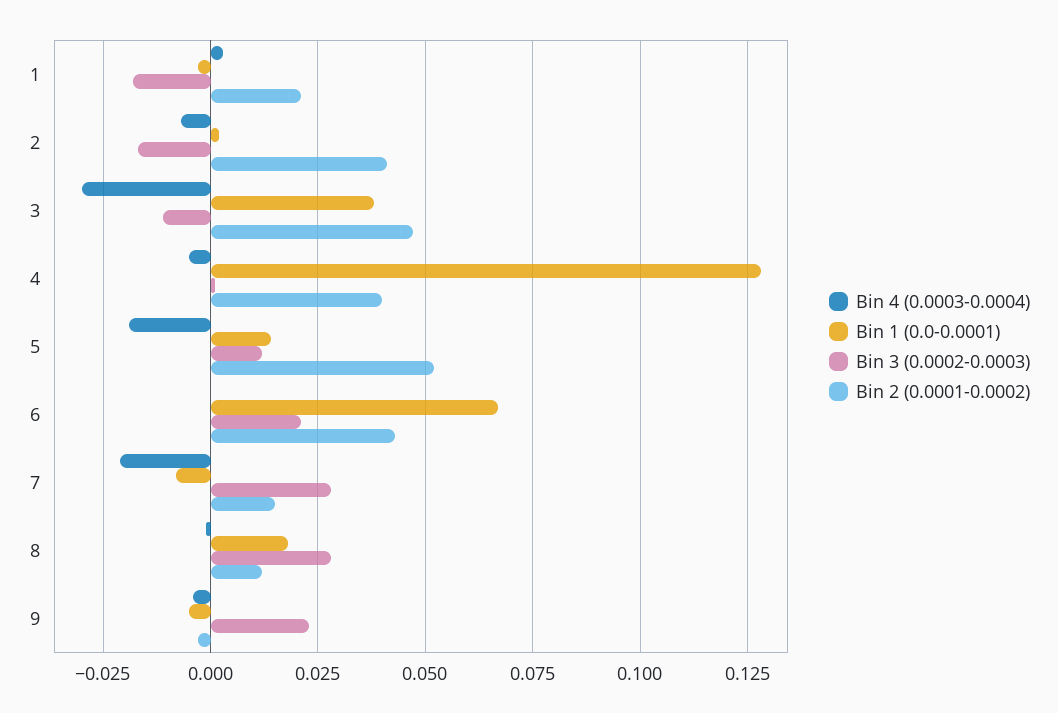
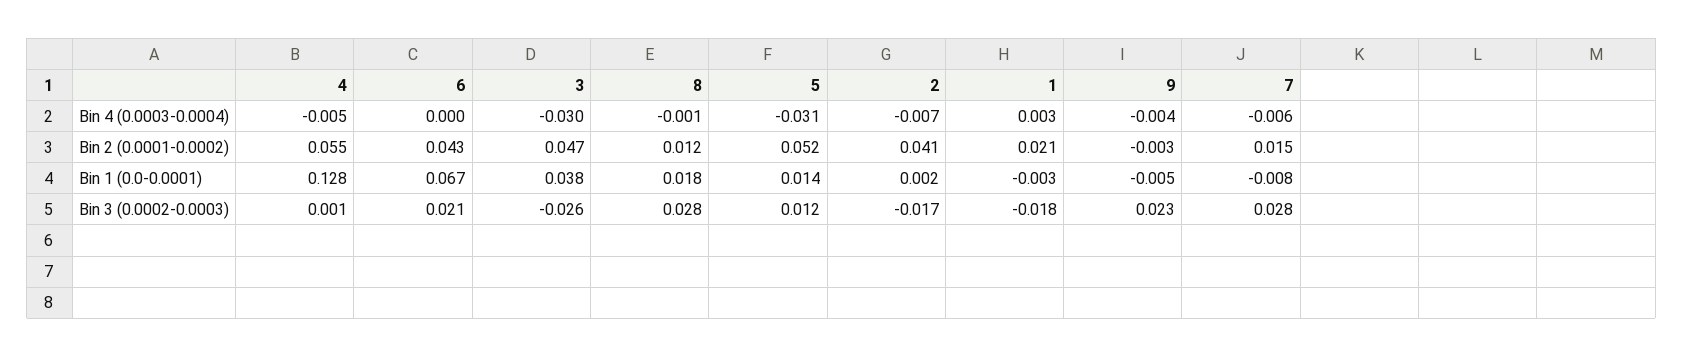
  {
    "Bin 4 (0.0003-0.0004)": {
      "1": 0.003,
      "2": -0.007,
      "3": -0.03,
      "4": -0.005,
-     "5": -0.02,
+     "5": -0.031,
      "6": 0,
-     "7": -0.02,
+     "7": -0.006,
      "8": -0.001,
      "9": -0.004
    },
    "Bin 1 (0.0-0.0001)": {
      "1": -0.003,
      "2": 0.002,
      "3": 0.038,
      "4": 0.128,
      "5": 0.014,
      "6": 0.067,
      "7": -0.008,
      "8": 0.018,
      "9": -0.005
    },
    "Bin 3 (0.0002-0.0003)": {
      "1": -0.018,
      "2": -0.017,
-     "3": -0.01,
+     "3": -0.026,
      "4": 0.001,
      "5": 0.012,
      "6": 0.021,
      "7": 0.028,
      "8": 0.028,
      "9": 0.023
    },
    "Bin 2 (0.0001-0.0002)": {
      "1": 0.021,
      "2": 0.041,
      "3": 0.047,
-     "4": 0.04,
+     "4": 0.055,
      "5": 0.052,
      "6": 0.043,
      "7": 0.015,
      "8": 0.012,
      "9": -0.003
    }
  }

